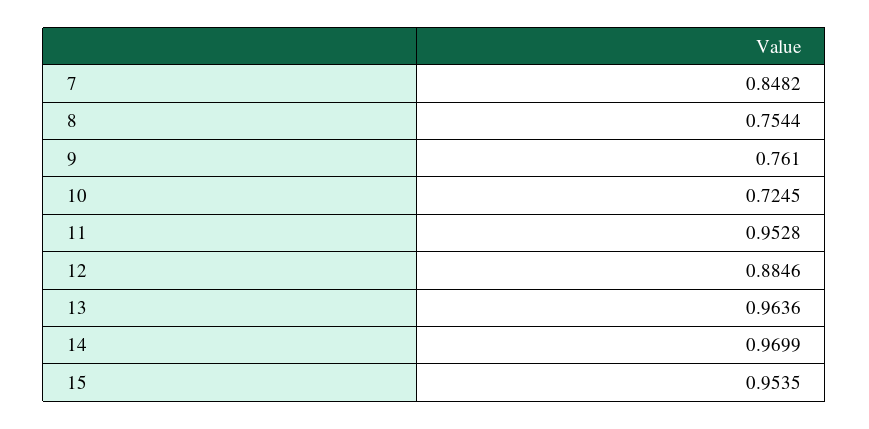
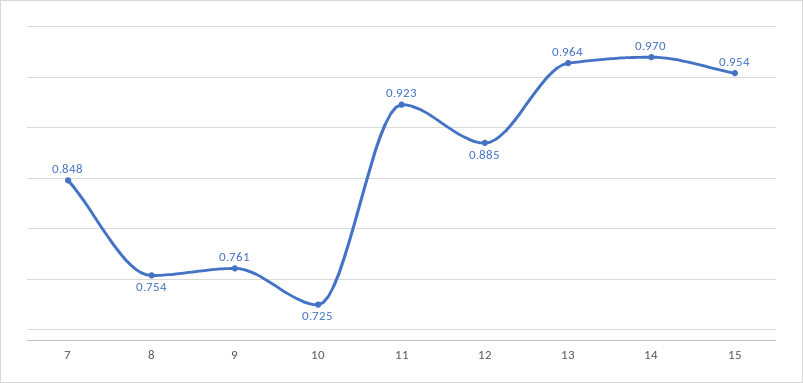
  {
    "7": 0.8482,
    "8": 0.7544,
    "9": 0.761,
    "10": 0.7245,
-   "11": 0.9528,
+   "11": 0.923,
    "12": 0.8846,
    "13": 0.9636,
    "14": 0.9699,
    "15": 0.9535
  }

